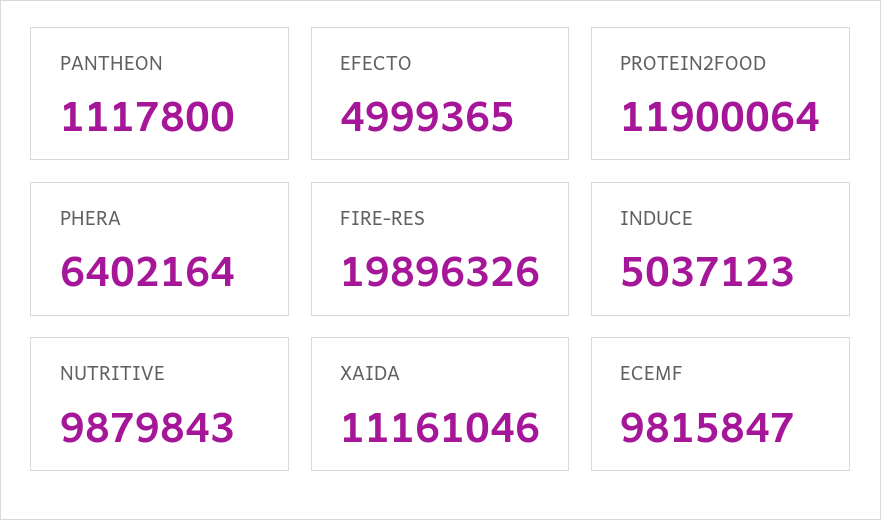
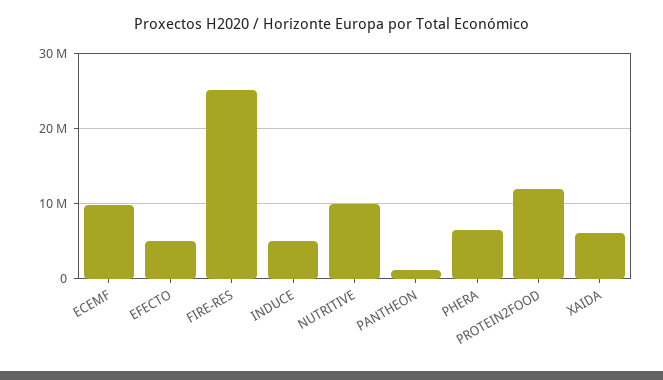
  {
    "PANTHEON": 1117800,
    "EFECTO": 4999365,
    "PROTEIN2FOOD": 11900064,
    "PHERA": 6402164,
-   "FIRE-RES": 19896326,
+   "FIRE-RES": 25000000,
    "INDUCE": 5037123,
    "NUTRITIVE": 9879843,
-   "XAIDA": 11161046,
+   "XAIDA": 6000000,
    "ECEMF": 9815847
  }

